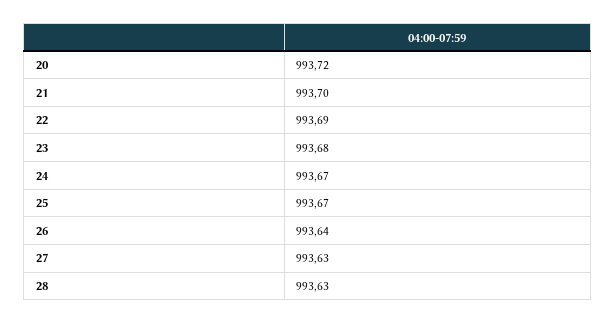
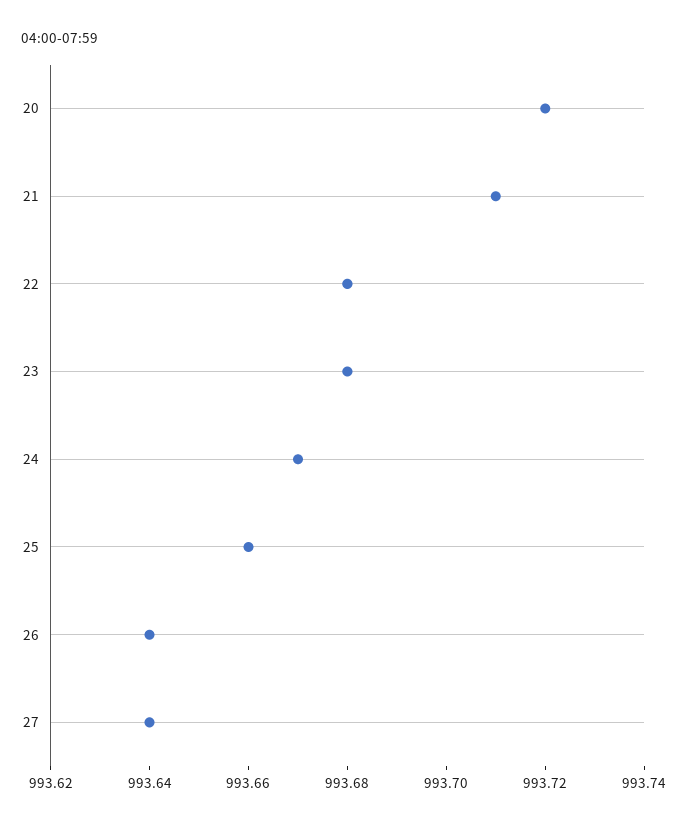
  {
    "20": 993.72,
-   "21": 993.7,
+   "21": 993.71,
-   "22": 993.69,
+   "22": 993.68,
    "23": 993.68,
    "24": 993.67,
-   "25": 993.67,
+   "25": 993.66,
    "26": 993.64,
-   "27": 993.63,
+   "27": 993.64
-   "28": 993.63
  }

